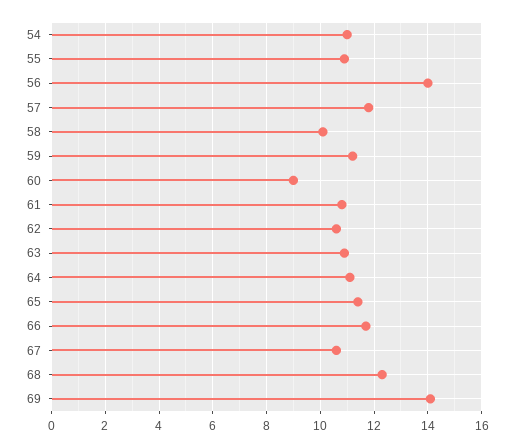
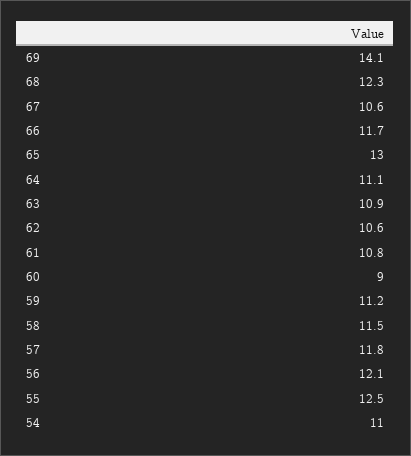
  {
    "54": 11,
-   "55": 11,
+   "55": 12.5,
-   "56": 14,
+   "56": 12.1,
    "57": 11.8,
-   "58": 10,
+   "58": 11.5,
    "59": 11.2,
    "60": 9,
    "61": 10.8,
    "62": 10.6,
    "63": 10.9,
    "64": 11.1,
-   "65": 11.5,
+   "65": 13,
    "66": 11.7,
    "67": 10.6,
    "68": 12.3,
    "69": 14.1
  }

